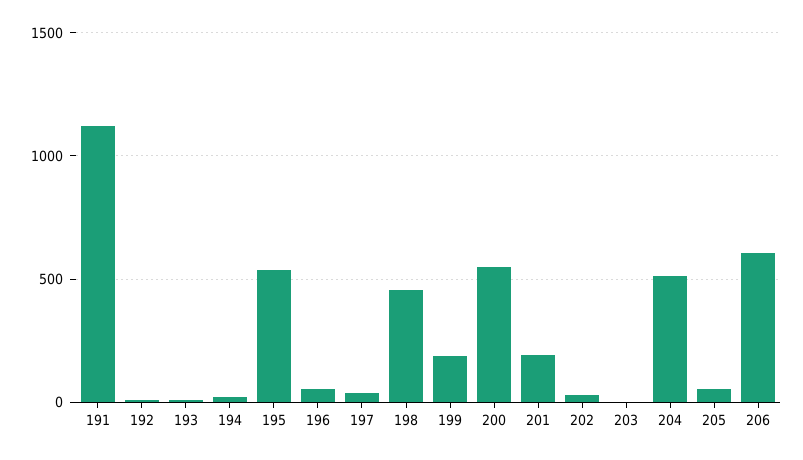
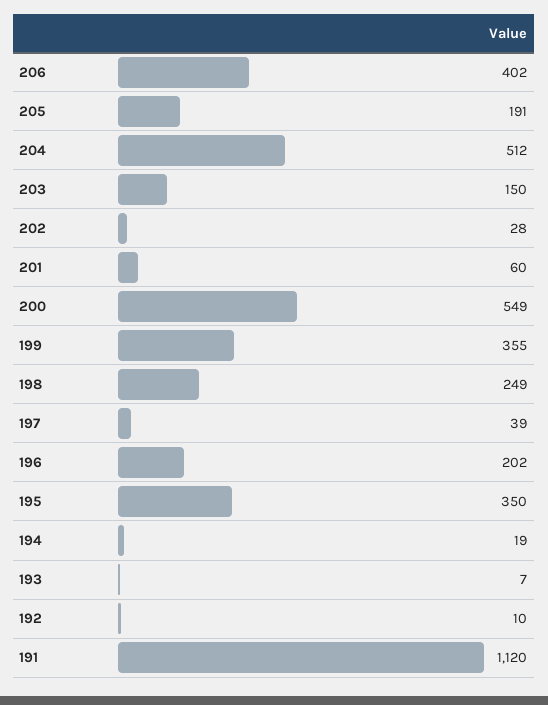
  {
    "191": 1120,
    "192": 10,
    "193": 7,
    "194": 19,
-   "195": 550,
+   "195": 350,
-   "196": 50,
+   "196": 202,
    "197": 39,
-   "198": 450,
+   "198": 249,
-   "199": 200,
+   "199": 355,
    "200": 549,
-   "201": 200,
+   "201": 60,
    "202": 28,
-   "203": 0,
+   "203": 150,
    "204": 512,
-   "205": 50,
+   "205": 191,
-   "206": 600
+   "206": 402
  }

